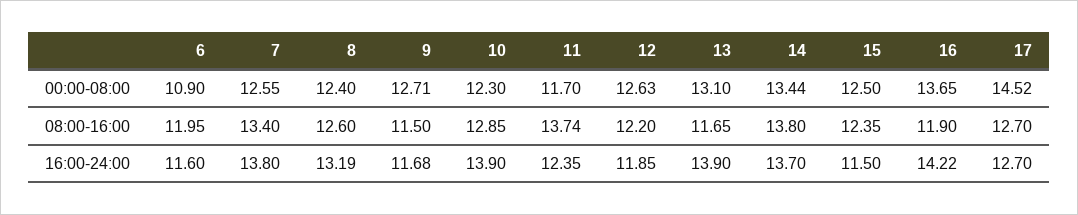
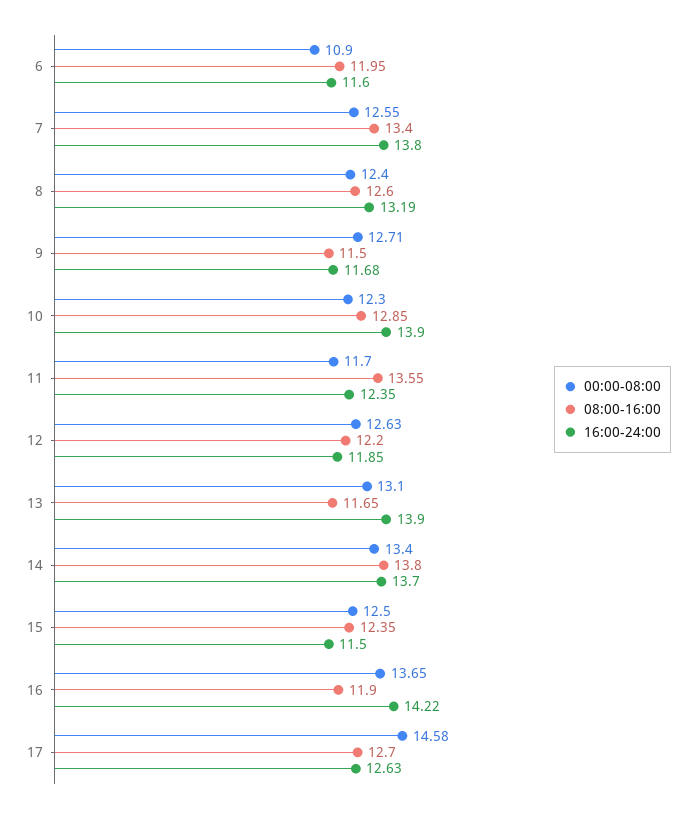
  {
    "00:00-08:00": {
      "6": 10.9,
      "7": 12.55,
      "8": 12.4,
      "9": 12.71,
      "10": 12.3,
      "11": 11.7,
      "12": 12.63,
      "13": 13.1,
-     "14": 13.44,
+     "14": 13.4,
      "15": 12.5,
      "16": 13.65,
-     "17": 14.52
+     "17": 14.58
    },
    "08:00-16:00": {
      "6": 11.95,
      "7": 13.4,
      "8": 12.6,
      "9": 11.5,
      "10": 12.85,
-     "11": 13.74,
+     "11": 13.55,
      "12": 12.2,
      "13": 11.65,
      "14": 13.8,
      "15": 12.35,
      "16": 11.9,
      "17": 12.7
    },
    "16:00-24:00": {
      "6": 11.6,
      "7": 13.8,
      "8": 13.19,
      "9": 11.68,
      "10": 13.9,
      "11": 12.35,
      "12": 11.85,
      "13": 13.9,
      "14": 13.7,
      "15": 11.5,
      "16": 14.22,
-     "17": 12.7
+     "17": 12.63
    }
  }

